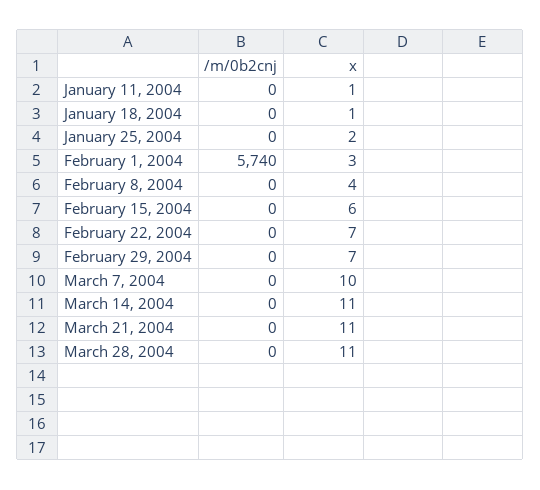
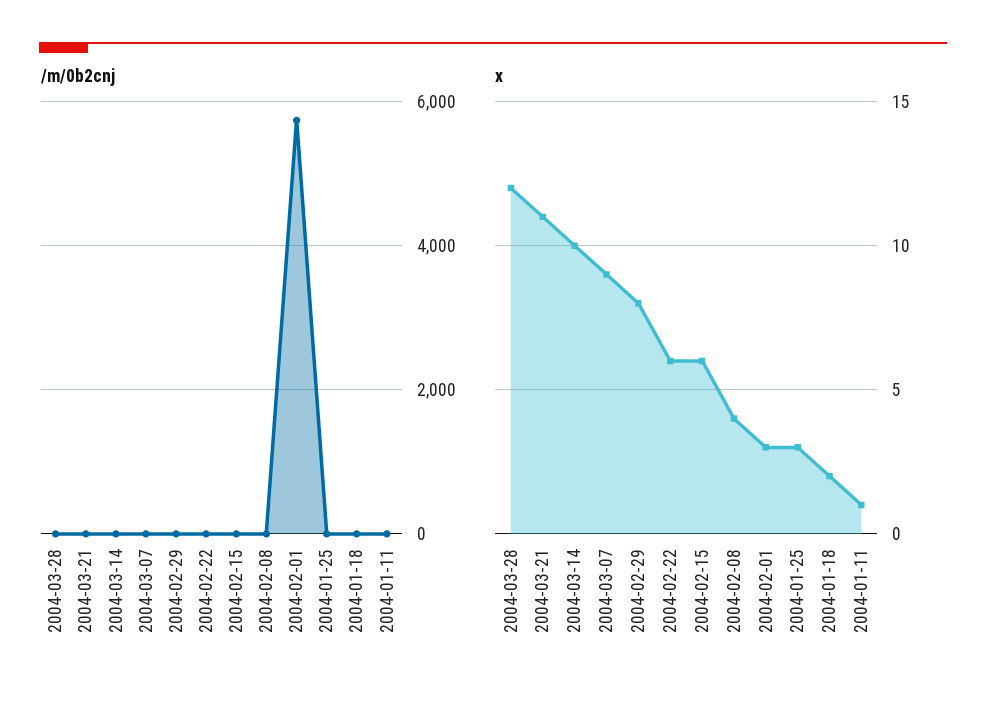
  {
    "/m/0b2cnj": {
      "January 11, 2004": 0,
      "January 18, 2004": 0,
      "January 25, 2004": 0,
      "February 1, 2004": 5740,
      "February 8, 2004": 0,
      "February 15, 2004": 0,
      "February 22, 2004": 0,
      "February 29, 2004": 0,
      "March 7, 2004": 0,
      "March 14, 2004": 0,
      "March 21, 2004": 0,
      "March 28, 2004": 0
    },
    "x": {
      "January 11, 2004": 1,
-     "January 18, 2004": 1,
+     "January 18, 2004": 2,
-     "January 25, 2004": 2,
+     "January 25, 2004": 3,
      "February 1, 2004": 3,
      "February 8, 2004": 4,
      "February 15, 2004": 6,
-     "February 22, 2004": 7,
+     "February 22, 2004": 6,
-     "February 29, 2004": 7,
+     "February 29, 2004": 8,
-     "March 7, 2004": 10,
+     "March 7, 2004": 9,
-     "March 14, 2004": 11,
+     "March 14, 2004": 10,
      "March 21, 2004": 11,
-     "March 28, 2004": 11
+     "March 28, 2004": 12
    }
  }

